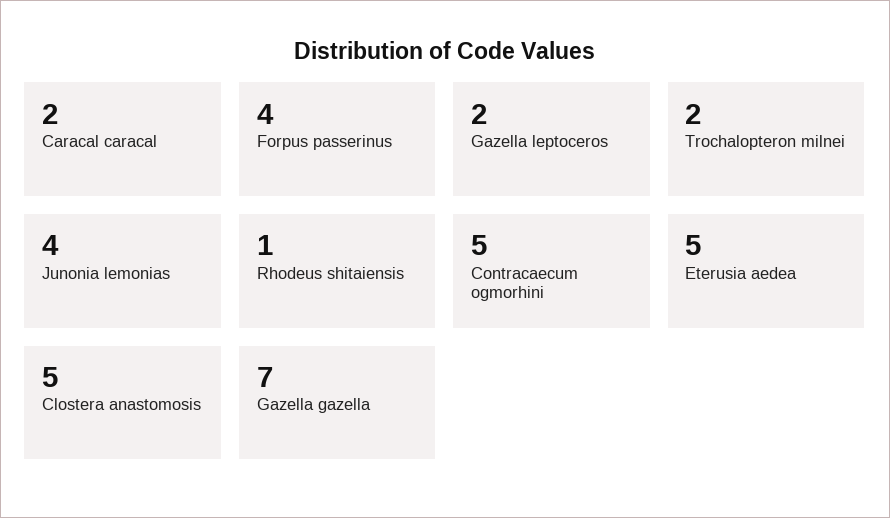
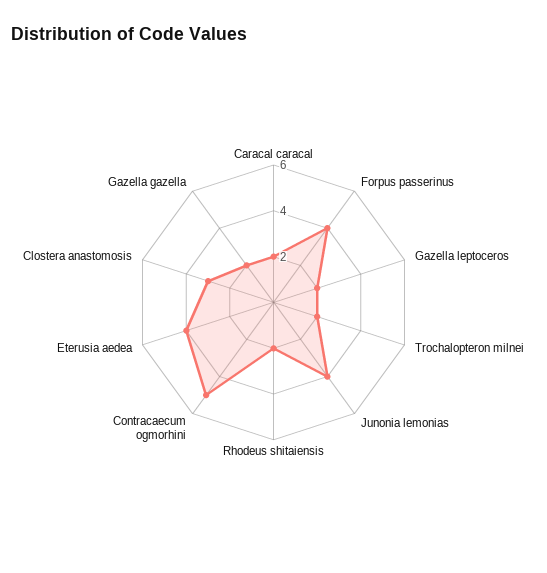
  {
    "Caracal caracal": 2,
    "Forpus passerinus": 4,
    "Gazella leptoceros": 2,
    "Trochalopteron milnei": 2,
    "Junonia lemonias": 4,
-   "Rhodeus shitaiensis": 1,
+   "Rhodeus shitaiensis": 2,
    "Contracaecum ogmorhini": 5,
-   "Eterusia aedea": 5,
+   "Eterusia aedea": 4,
-   "Clostera anastomosis": 5,
+   "Clostera anastomosis": 3,
-   "Gazella gazella": 7
+   "Gazella gazella": 2
  }

